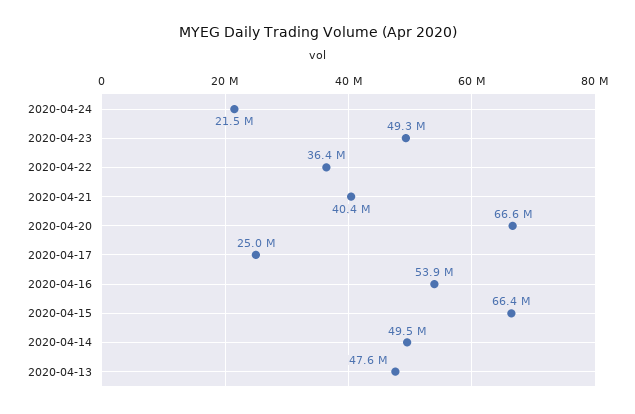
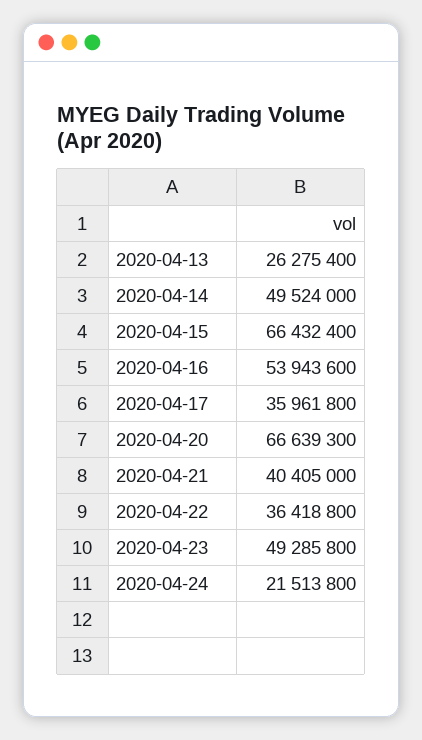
  {
    "2020-04-24": 21513800,
    "2020-04-23": 49285800,
    "2020-04-22": 36418800,
    "2020-04-21": 40405000,
    "2020-04-20": 66639300,
-   "2020-04-17": 25000000,
+   "2020-04-17": 35961800,
    "2020-04-16": 53943600,
    "2020-04-15": 66432400,
    "2020-04-14": 49524000,
-   "2020-04-13": 47600000
+   "2020-04-13": 26275400
  }

